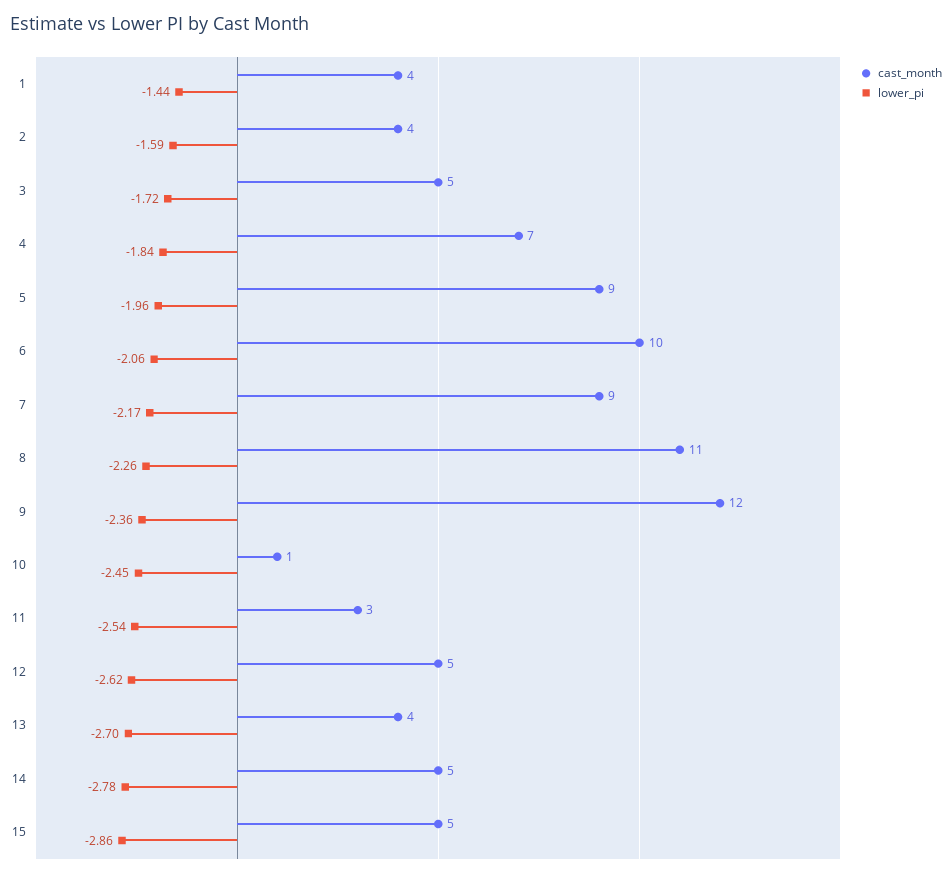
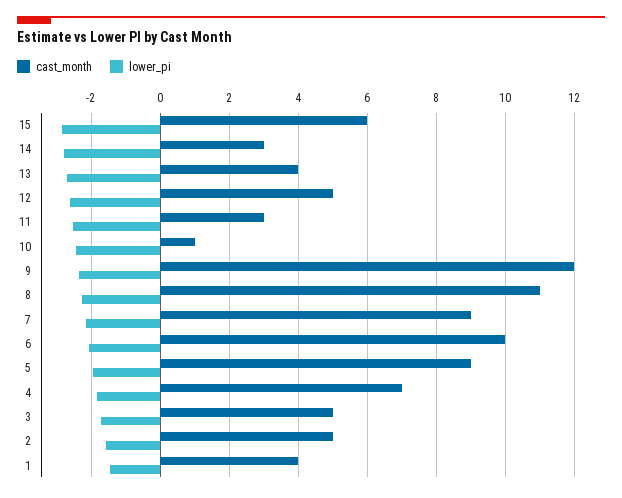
  {
    "cast_month": {
      "1": 4,
-     "2": 4,
+     "2": 5,
      "3": 5,
      "4": 7,
      "5": 9,
      "6": 10,
      "7": 9,
      "8": 11,
      "9": 12,
      "10": 1,
      "11": 3,
      "12": 5,
      "13": 4,
-     "14": 5,
+     "14": 3,
-     "15": 5
+     "15": 6
    },
    "lower_pi": {
      "1": -1.44,
      "2": -1.59,
      "3": -1.72,
      "4": -1.84,
      "5": -1.96,
      "6": -2.06,
      "7": -2.17,
      "8": -2.26,
      "9": -2.36,
      "10": -2.45,
      "11": -2.54,
      "12": -2.62,
      "13": -2.7,
      "14": -2.78,
      "15": -2.86
    }
  }

